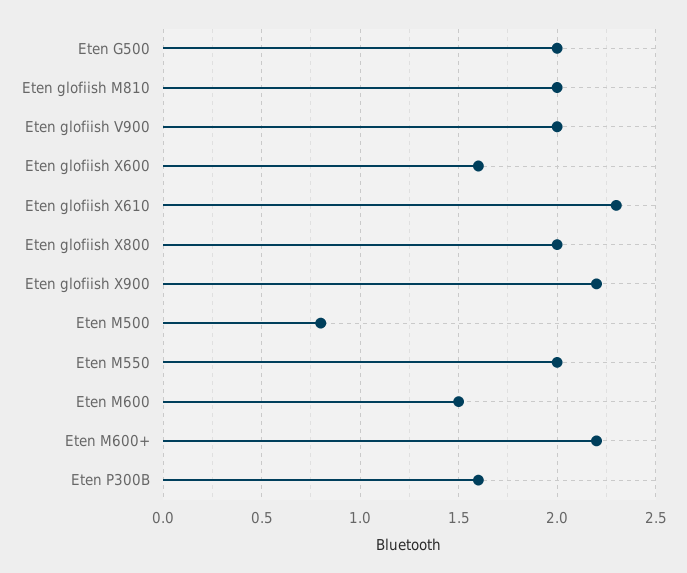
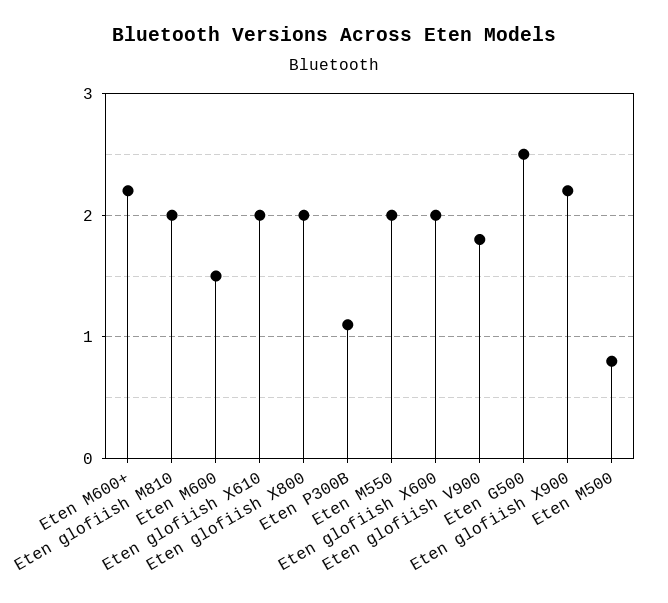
  {
-   "Eten G500": 2,
+   "Eten G500": 2.5,
    "Eten glofiish M810": 2,
-   "Eten glofiish V900": 2,
+   "Eten glofiish V900": 1.8,
-   "Eten glofiish X600": 1.6,
+   "Eten glofiish X600": 2,
-   "Eten glofiish X610": 2.3,
+   "Eten glofiish X610": 2,
    "Eten glofiish X800": 2,
    "Eten glofiish X900": 2.2,
    "Eten M500": 0.8,
    "Eten M550": 2,
    "Eten M600": 1.5,
    "Eten M600+": 2.2,
-   "Eten P300B": 1.6
+   "Eten P300B": 1.1
  }

